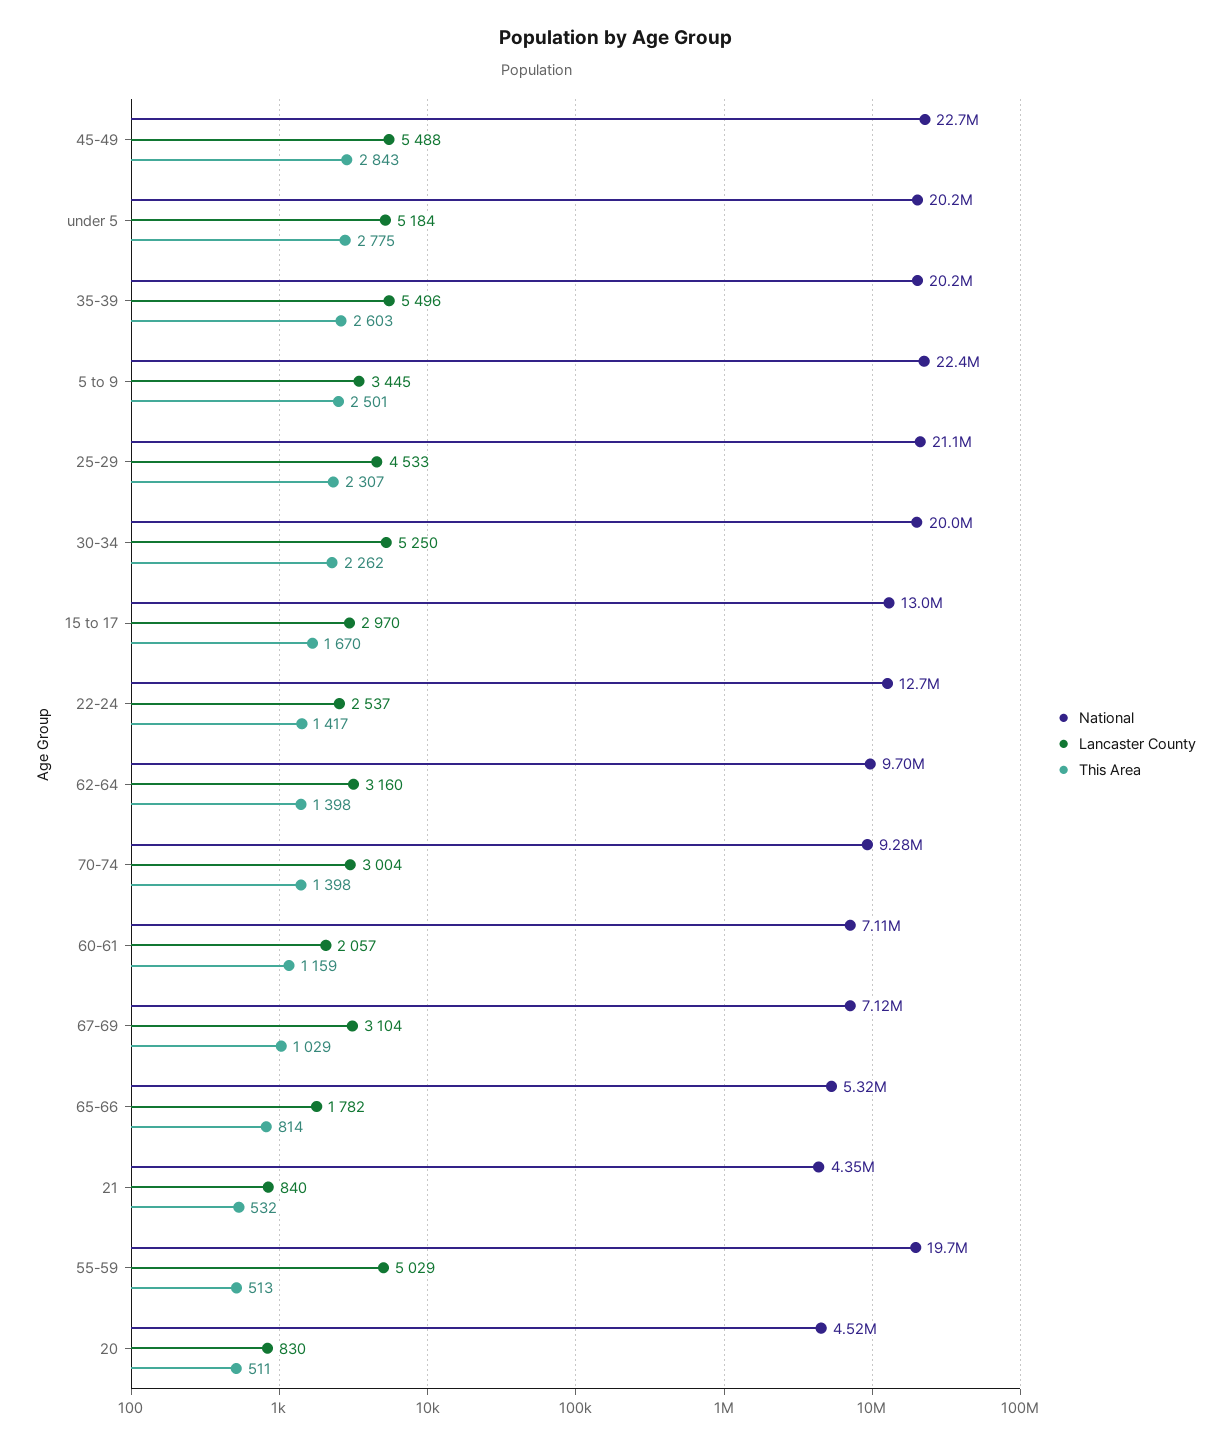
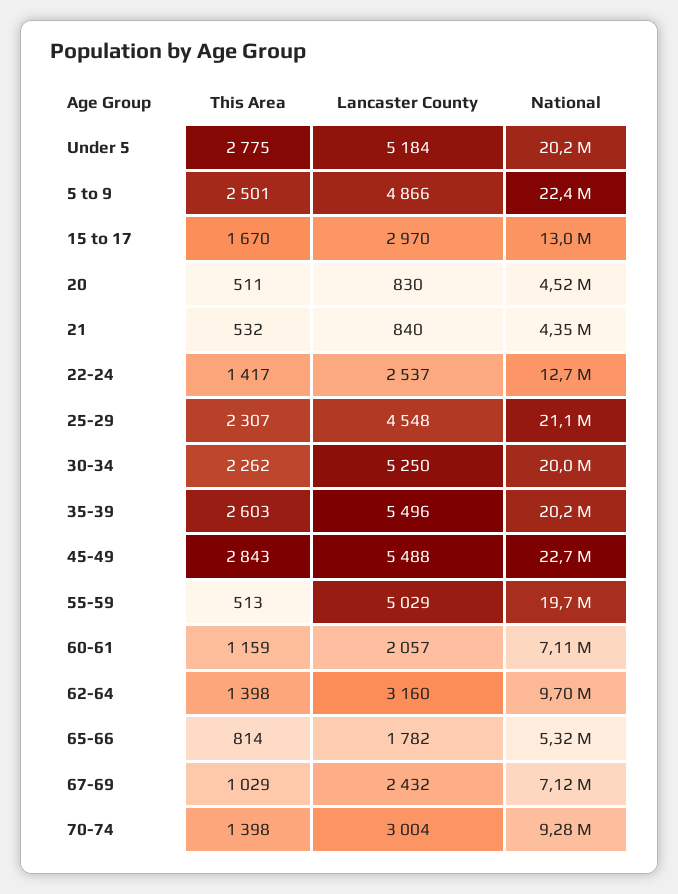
  {
    "National": {
      "45-49": 22700000,
      "under 5": 20200000,
      "35-39": 20200000,
      "5 to 9": 22400000,
      "25-29": 21100000,
      "30-34": 20000000,
      "15 to 17": 13000000,
      "22-24": 12700000,
      "62-64": 9700000,
      "70-74": 9280000,
      "60-61": 7110000,
      "67-69": 7120000,
      "65-66": 5320000,
      "21": 4350000,
      "55-59": 19700000,
      "20": 4520000
    },
    "Lancaster County": {
      "45-49": 5488,
      "under 5": 5184,
      "35-39": 5496,
-     "5 to 9": 3445,
+     "5 to 9": 4866,
-     "25-29": 4533,
+     "25-29": 4548,
      "30-34": 5250,
      "15 to 17": 2970,
      "22-24": 2537,
      "62-64": 3160,
      "70-74": 3004,
      "60-61": 2057,
-     "67-69": 3104,
+     "67-69": 2432,
      "65-66": 1782,
      "21": 840,
      "55-59": 5029,
      "20": 830
    },
    "This Area": {
      "45-49": 2843,
      "under 5": 2775,
      "35-39": 2603,
      "5 to 9": 2501,
      "25-29": 2307,
      "30-34": 2262,
      "15 to 17": 1670,
      "22-24": 1417,
      "62-64": 1398,
      "70-74": 1398,
      "60-61": 1159,
      "67-69": 1029,
      "65-66": 814,
      "21": 532,
      "55-59": 513,
      "20": 511
    }
  }

